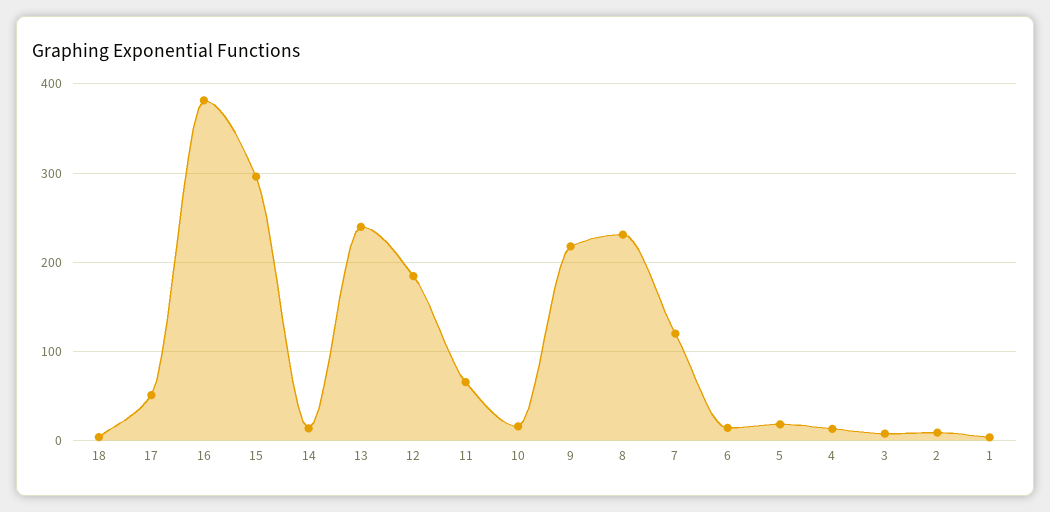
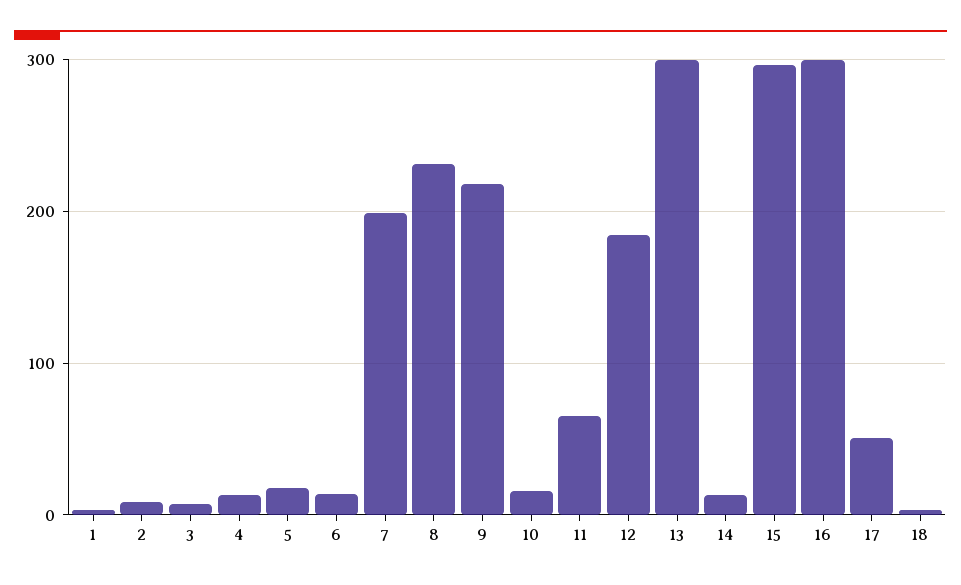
  {
    "18": 0,
    "17": 50,
-   "16": 380,
+   "16": 300,
    "15": 300,
    "14": 10,
-   "13": 240,
+   "13": 300,
    "12": 180,
    "11": 70,
    "10": 20,
    "9": 220,
    "8": 230,
-   "7": 120,
+   "7": 200,
    "6": 10,
    "5": 20,
    "4": 10,
    "3": 10,
    "2": 10,
    "1": 0
  }

